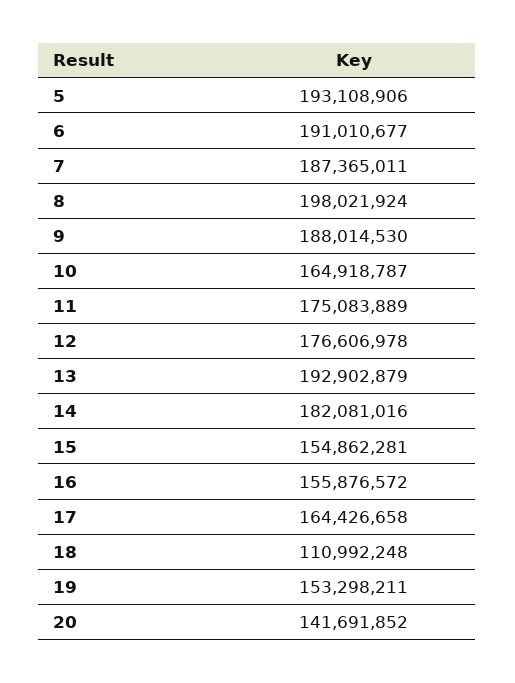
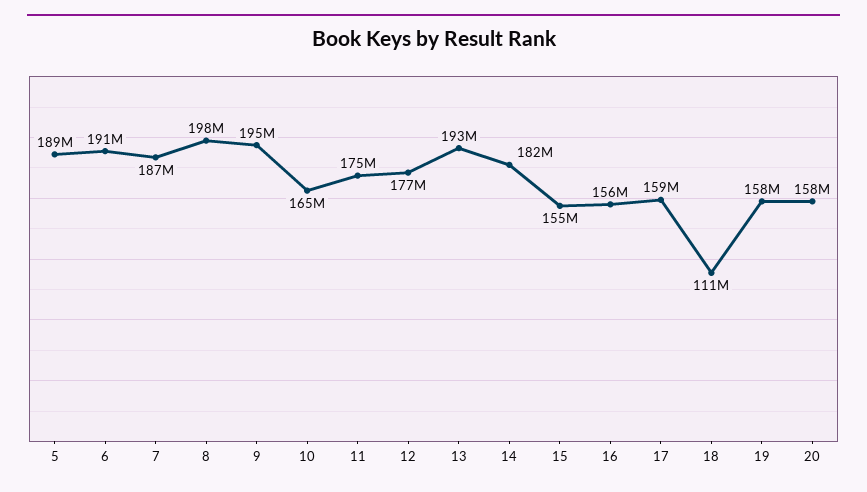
  {
-   "5": 193108906,
+   "5": 189000000,
    "6": 191010677,
    "7": 187365011,
    "8": 198021924,
-   "9": 188014530,
+   "9": 195000000,
    "10": 164918787,
    "11": 175083889,
    "12": 176606978,
    "13": 192902879,
    "14": 182081016,
    "15": 154862281,
    "16": 155876572,
-   "17": 164426658,
+   "17": 159000000,
    "18": 110992248,
-   "19": 153298211,
+   "19": 158000000,
-   "20": 141691852
+   "20": 158000000
  }

